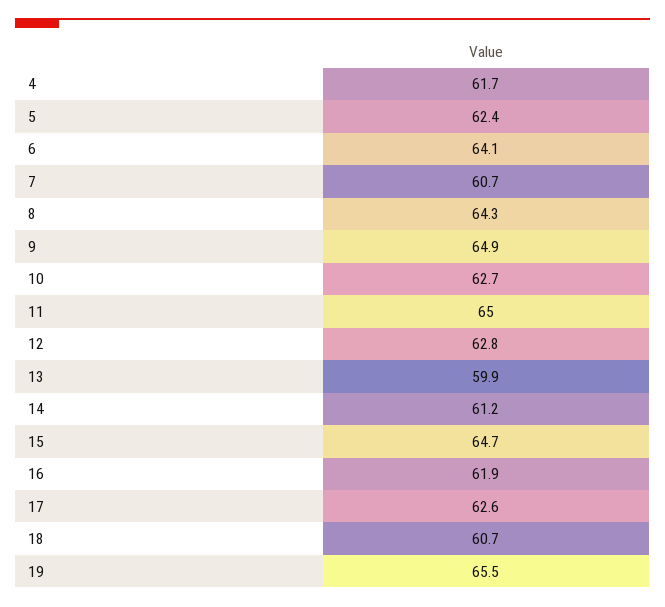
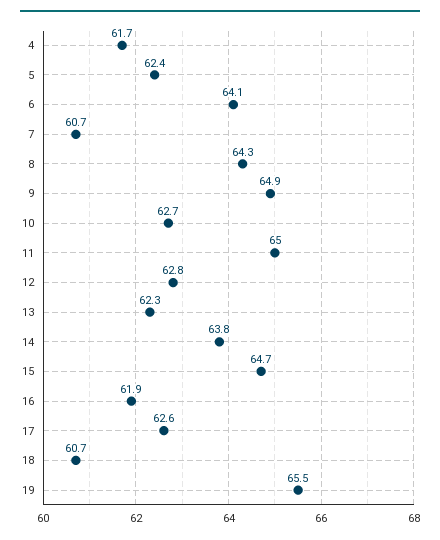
  {
    "4": 61.7,
    "5": 62.4,
    "6": 64.1,
    "7": 60.7,
    "8": 64.3,
    "9": 64.9,
    "10": 62.7,
    "11": 65,
    "12": 62.8,
-   "13": 59.9,
+   "13": 62.3,
-   "14": 61.2,
+   "14": 63.8,
    "15": 64.7,
    "16": 61.9,
    "17": 62.6,
    "18": 60.7,
    "19": 65.5
  }

